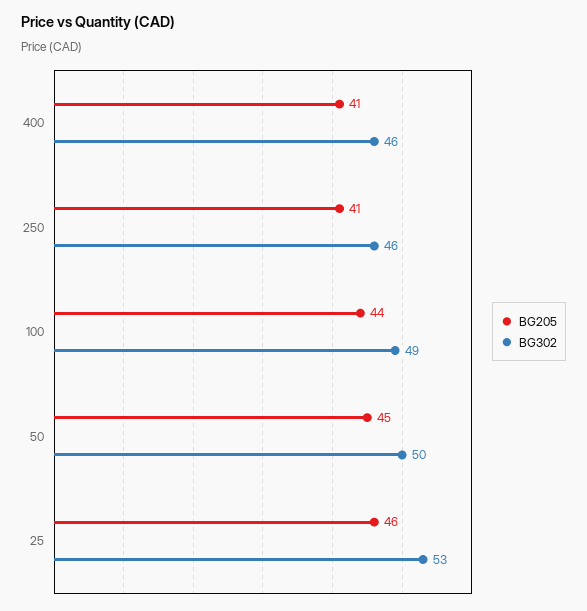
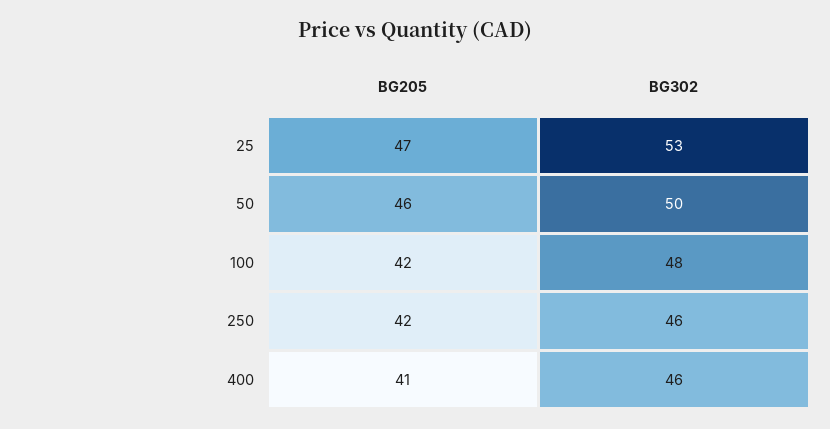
  {
    "BG205": {
      "400": 41,
-     "250": 41,
+     "250": 42,
-     "100": 44,
+     "100": 42,
-     "50": 45,
+     "50": 46,
-     "25": 46
+     "25": 47
    },
    "BG302": {
      "400": 46,
      "250": 46,
-     "100": 49,
+     "100": 48,
      "50": 50,
      "25": 53
    }
  }

